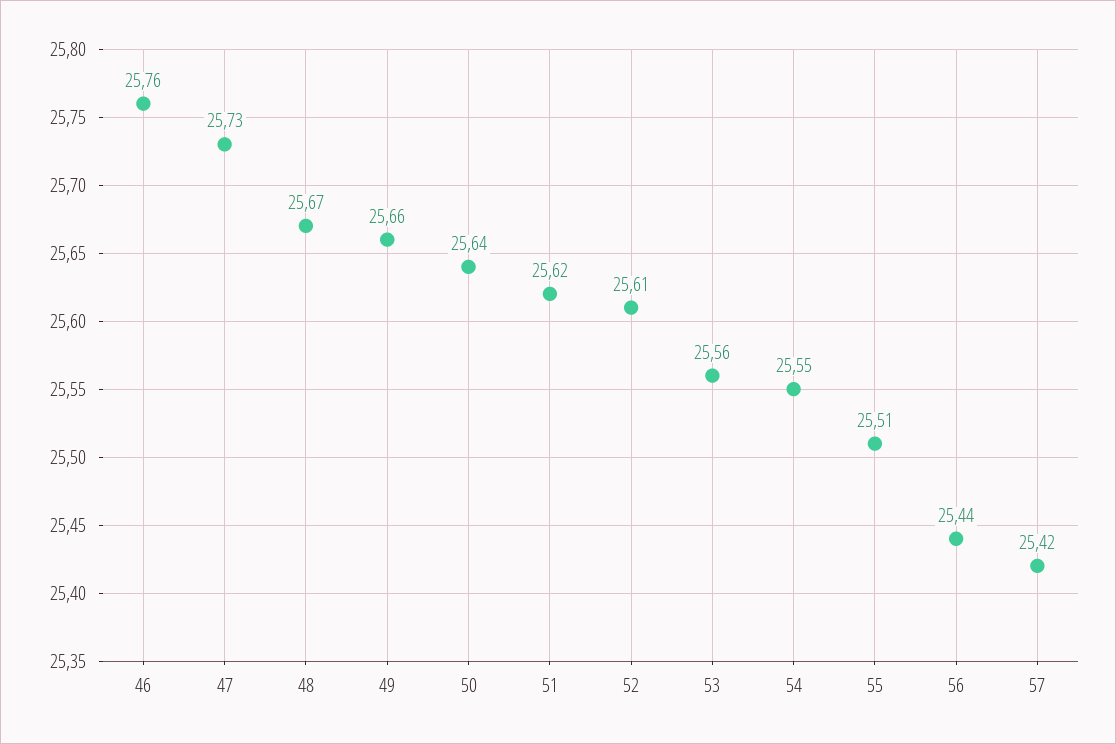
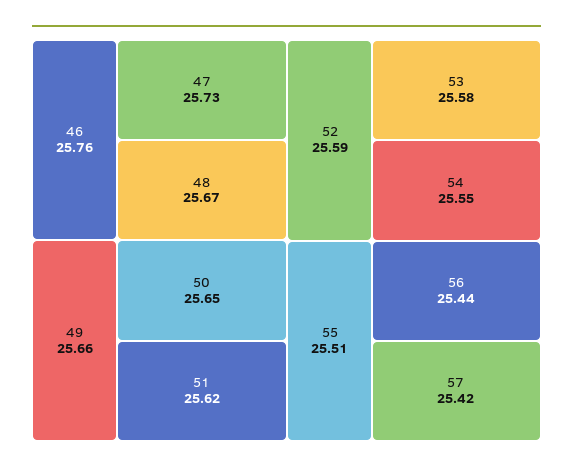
  {
    "46": 25.76,
    "47": 25.73,
    "48": 25.67,
    "49": 25.66,
-   "50": 25.64,
+   "50": 25.65,
    "51": 25.62,
-   "52": 25.61,
+   "52": 25.59,
-   "53": 25.56,
+   "53": 25.58,
    "54": 25.55,
    "55": 25.51,
    "56": 25.44,
    "57": 25.42
  }

